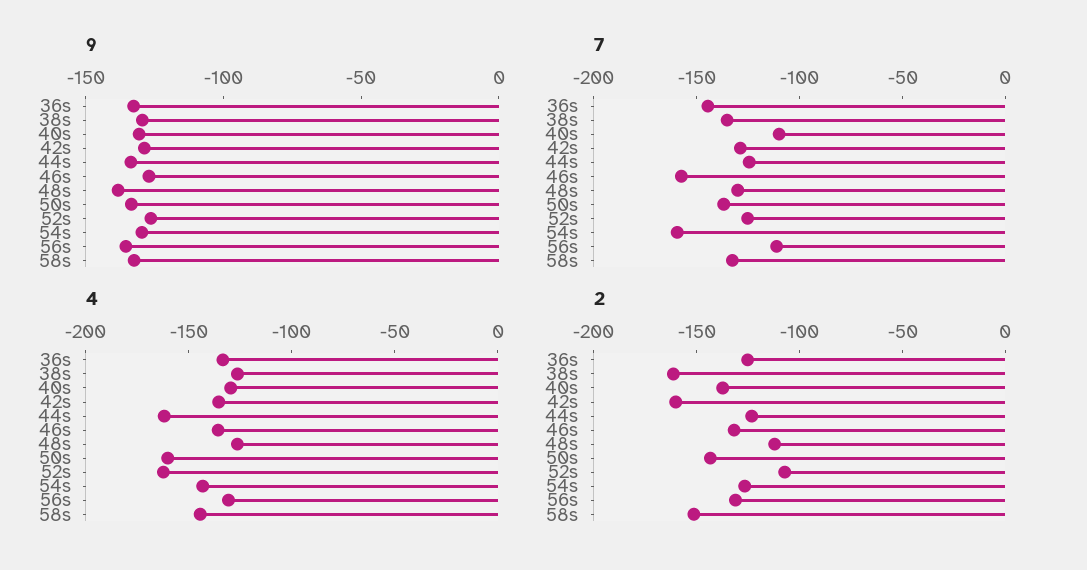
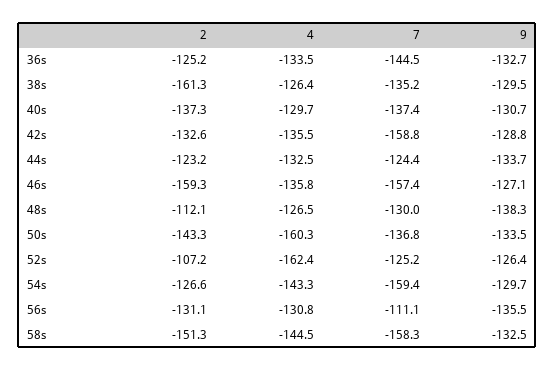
  {
    "9": {
      "36s": -132.7,
      "38s": -129.5,
      "40s": -130.7,
      "42s": -128.8,
      "44s": -133.7,
      "46s": -127.1,
      "48s": -138.3,
      "50s": -133.5,
      "52s": -126.4,
      "54s": -129.7,
      "56s": -135.5,
      "58s": -132.5
    },
    "7": {
      "36s": -144.5,
      "38s": -135.2,
-     "40s": -110,
+     "40s": -137.4,
-     "42s": -130,
+     "42s": -158.8,
      "44s": -124.4,
      "46s": -157.4,
      "48s": -130,
      "50s": -136.8,
      "52s": -125.2,
      "54s": -159.4,
      "56s": -111.1,
-     "58s": -130
+     "58s": -158.3
    },
    "4": {
      "36s": -133.5,
      "38s": -126.4,
      "40s": -129.7,
      "42s": -135.5,
-     "44s": -160,
+     "44s": -132.5,
      "46s": -135.8,
      "48s": -126.5,
      "50s": -160.3,
      "52s": -162.4,
      "54s": -143.3,
      "56s": -130.8,
      "58s": -144.5
    },
    "2": {
      "36s": -125.2,
      "38s": -161.3,
      "40s": -137.3,
-     "42s": -160,
+     "42s": -132.6,
      "44s": -123.2,
-     "46s": -130,
+     "46s": -159.3,
      "48s": -112.1,
      "50s": -143.3,
      "52s": -107.2,
      "54s": -126.6,
      "56s": -131.1,
      "58s": -151.3
    }
  }

